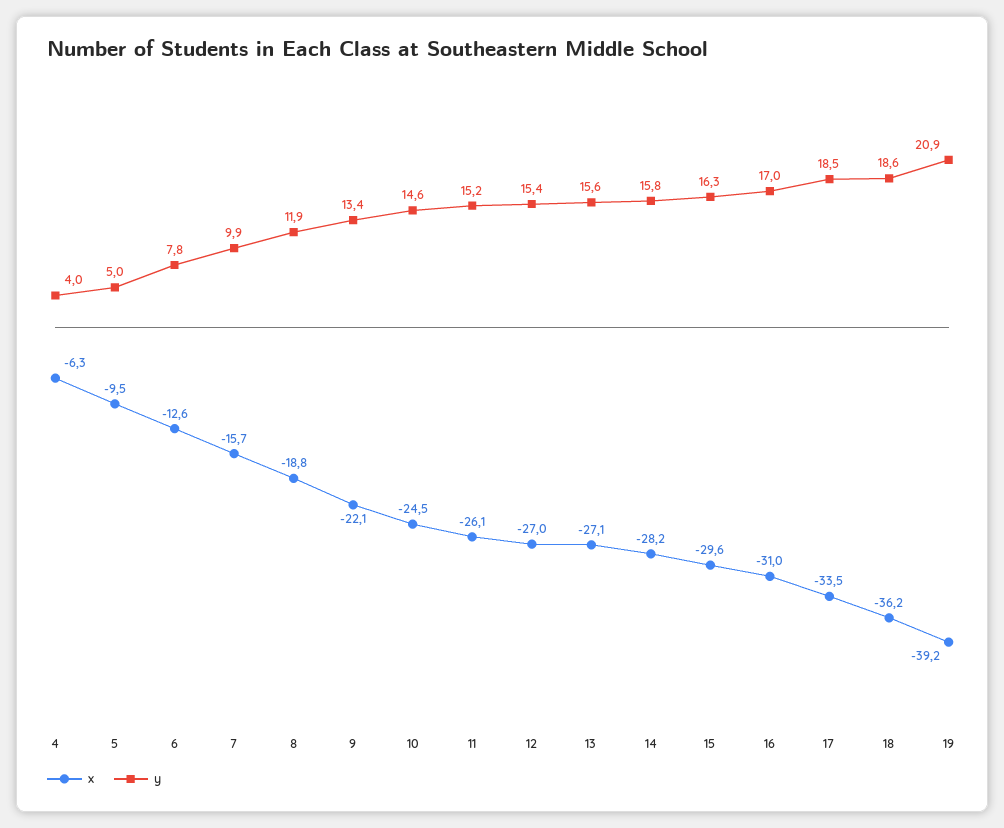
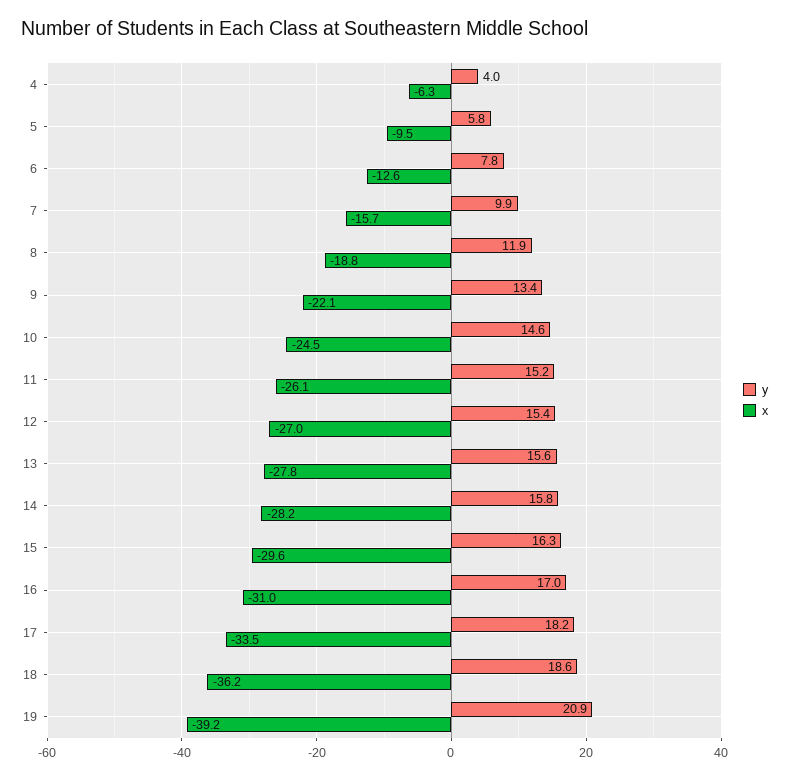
  {
    "x": {
      "4": -6.3,
      "5": -9.5,
      "6": -12.6,
      "7": -15.7,
      "8": -18.8,
      "9": -22.1,
      "10": -24.5,
      "11": -26.1,
      "12": -27,
-     "13": -27.1,
+     "13": -27.8,
      "14": -28.2,
      "15": -29.6,
      "16": -31,
      "17": -33.5,
      "18": -36.2,
      "19": -39.2
    },
    "y": {
      "4": 4,
-     "5": 5,
+     "5": 5.8,
      "6": 7.8,
      "7": 9.9,
      "8": 11.9,
      "9": 13.4,
      "10": 14.6,
      "11": 15.2,
      "12": 15.4,
      "13": 15.6,
      "14": 15.8,
      "15": 16.3,
      "16": 17,
-     "17": 18.5,
+     "17": 18.2,
      "18": 18.6,
      "19": 20.9
    }
  }

